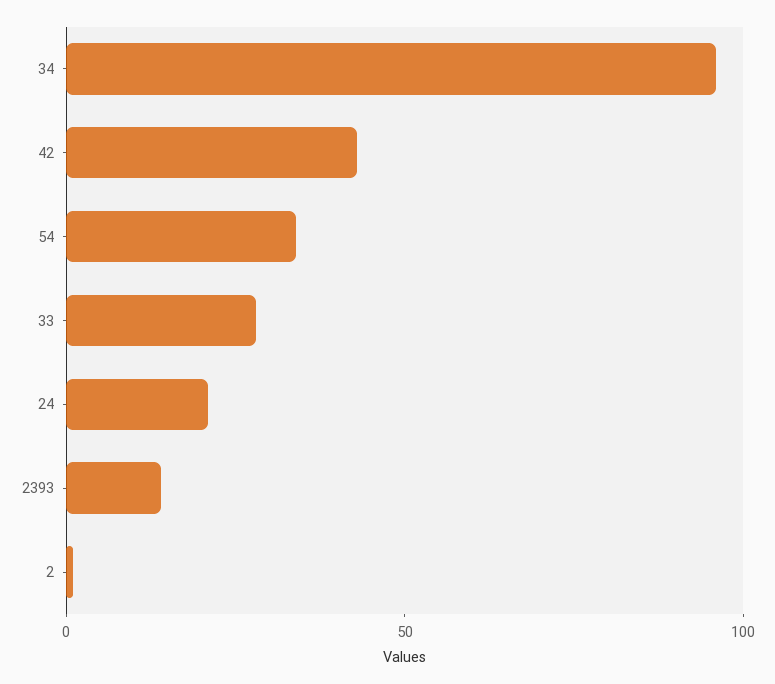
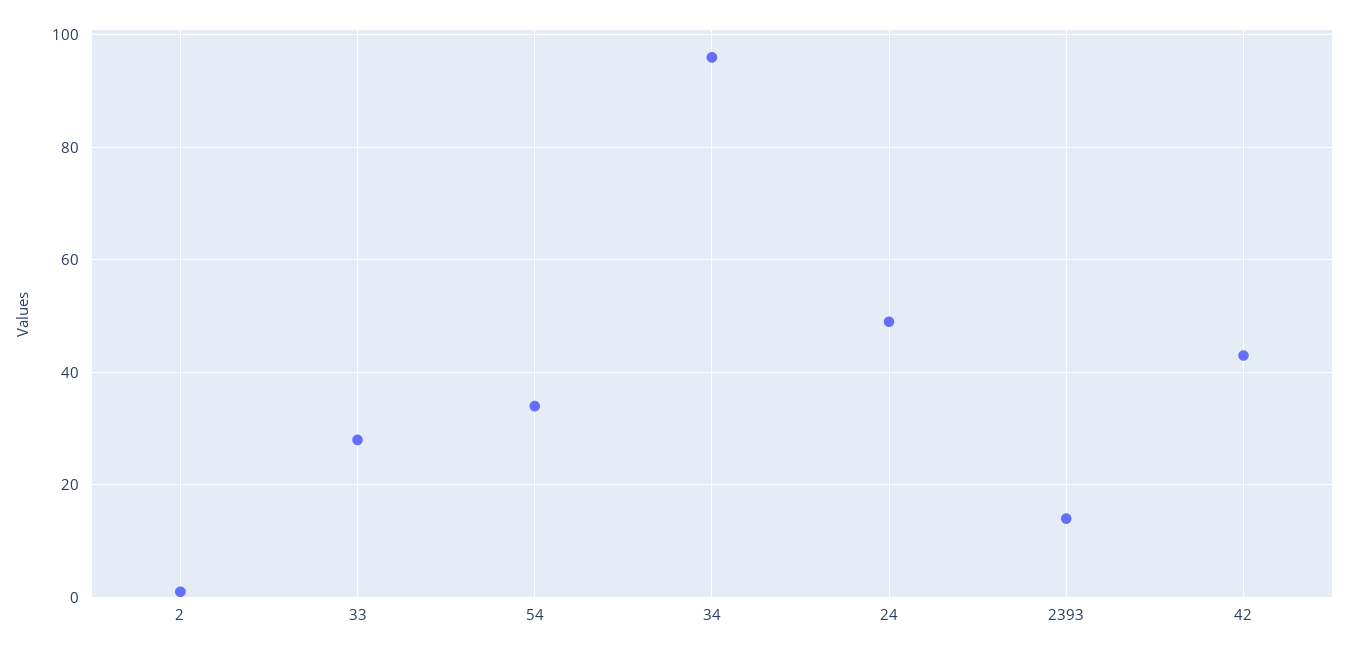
  {
    "34": 95,
    "42": 45,
    "54": 35,
    "33": 30,
-   "24": 20,
+   "24": 50,
    "2393": 15,
    "2": 0
  }

